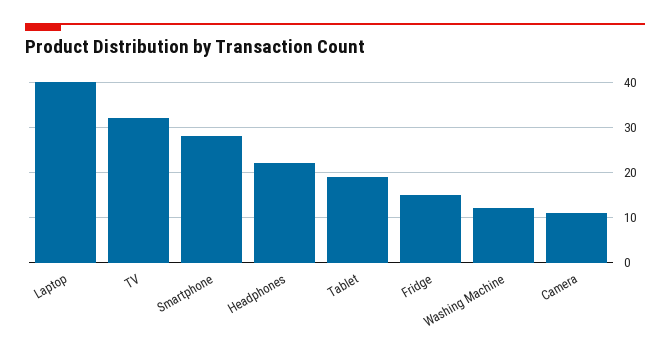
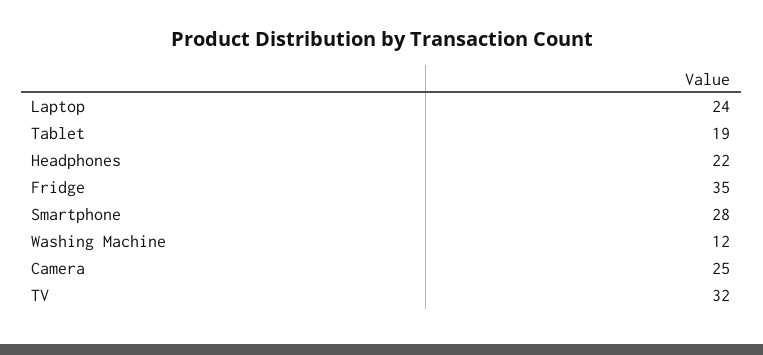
  {
-   "Laptop": 40,
+   "Laptop": 24,
    "TV": 32,
    "Smartphone": 28,
    "Headphones": 22,
    "Tablet": 19,
-   "Fridge": 15,
+   "Fridge": 35,
    "Washing Machine": 12,
-   "Camera": 10
+   "Camera": 25
  }

